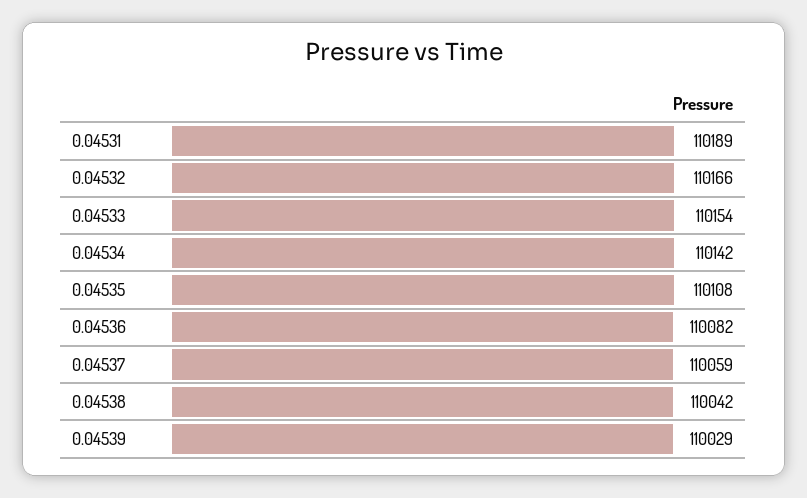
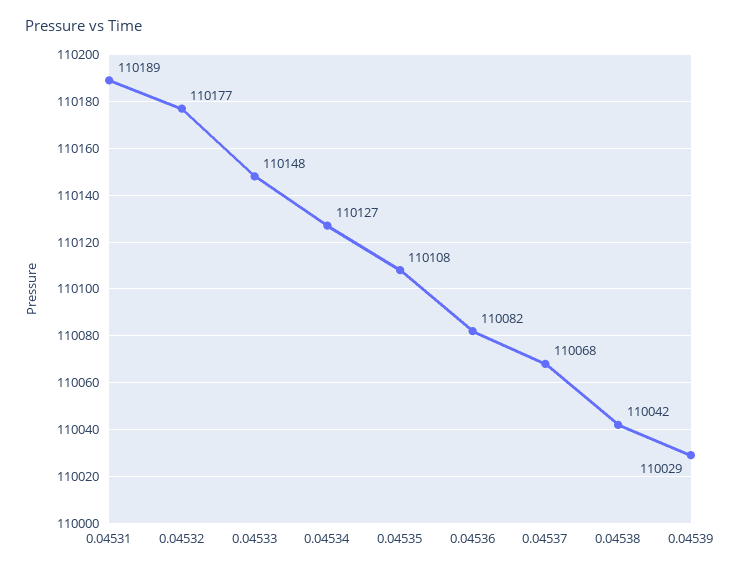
  {
    "0.04531": 110189,
-   "0.04532": 110166,
+   "0.04532": 110177,
-   "0.04533": 110154,
+   "0.04533": 110148,
-   "0.04534": 110142,
+   "0.04534": 110127,
    "0.04535": 110108,
    "0.04536": 110082,
-   "0.04537": 110059,
+   "0.04537": 110068,
    "0.04538": 110042,
    "0.04539": 110029
  }

